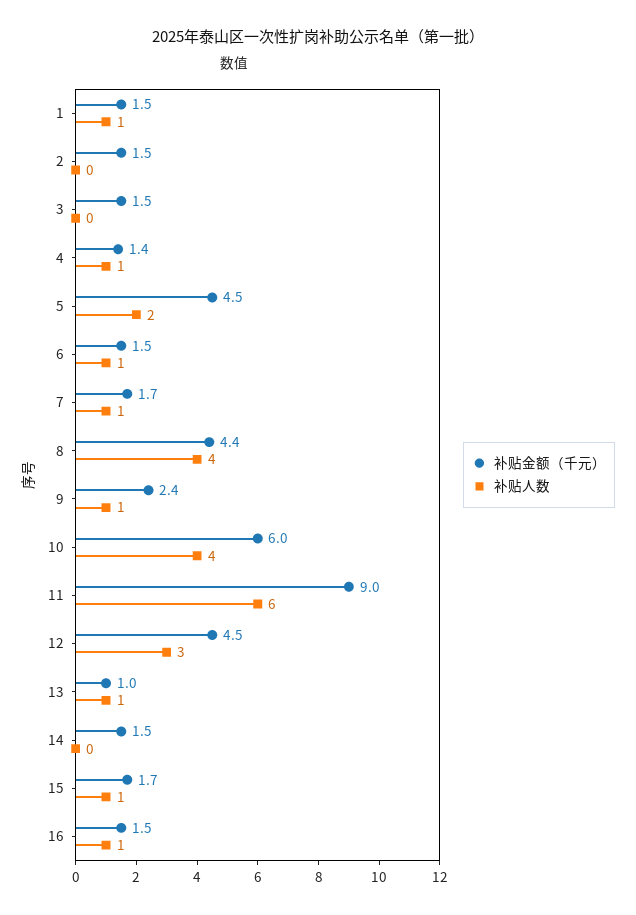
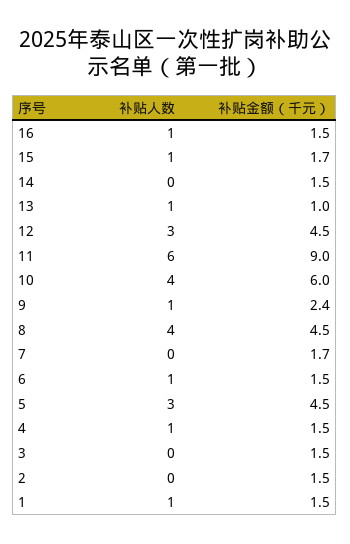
  {
    "补贴金额（千元）": {
      "1": 1.5,
      "2": 1.5,
      "3": 1.5,
-     "4": 1.4,
+     "4": 1.5,
      "5": 4.5,
      "6": 1.5,
      "7": 1.7,
-     "8": 4.4,
+     "8": 4.5,
      "9": 2.4,
      "10": 6,
      "11": 9,
      "12": 4.5,
      "13": 1,
      "14": 1.5,
      "15": 1.7,
      "16": 1.5
    },
    "补贴人数": {
      "1": 1,
      "2": 0,
      "3": 0,
      "4": 1,
-     "5": 2,
+     "5": 3,
      "6": 1,
-     "7": 1,
+     "7": 0,
      "8": 4,
      "9": 1,
      "10": 4,
      "11": 6,
      "12": 3,
      "13": 1,
      "14": 0,
      "15": 1,
      "16": 1
    }
  }

